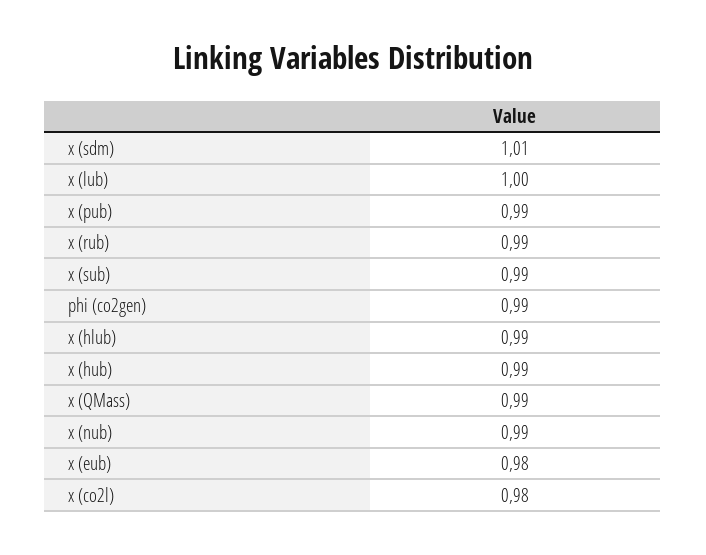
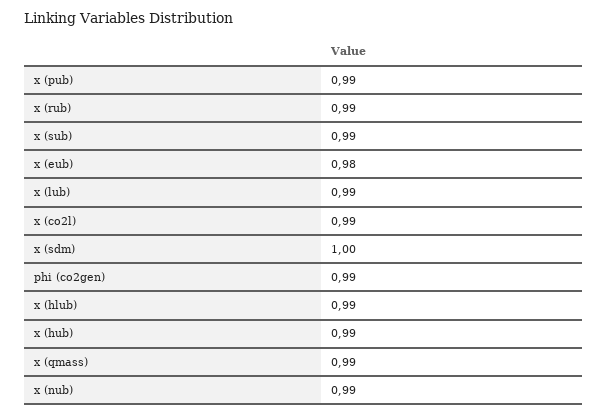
  {
-   "x (sdm)": 1.01,
+   "x (sdm)": 1,
-   "x (lub)": 1,
+   "x (lub)": 0.99,
    "x (pub)": 0.99,
    "x (rub)": 0.99,
    "x (sub)": 0.99,
    "phi (co2gen)": 0.99,
    "x (hlub)": 0.99,
    "x (hub)": 0.99,
    "x (QMass)": 0.99,
    "x (nub)": 0.99,
    "x (eub)": 0.98,
-   "x (co2l)": 0.98
+   "x (co2l)": 0.99
  }

